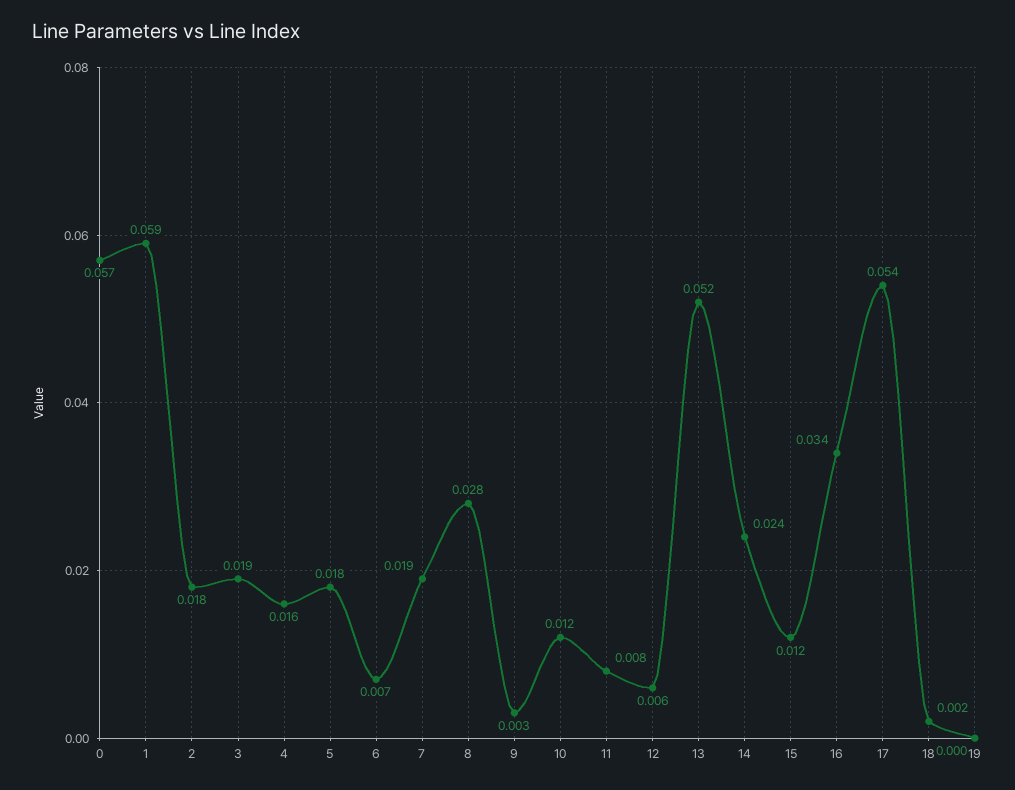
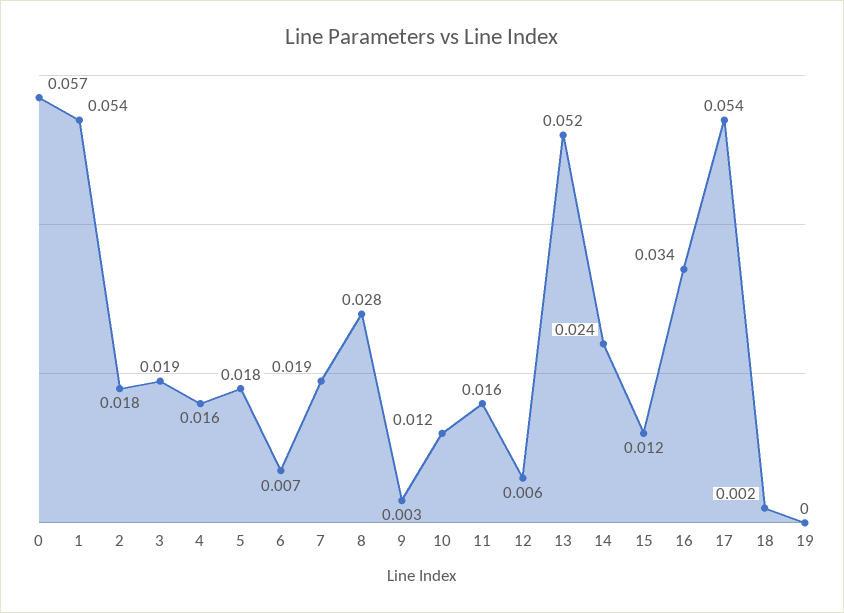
  {
    "0": 0.057,
-   "1": 0.059,
+   "1": 0.054,
    "2": 0.018,
    "3": 0.019,
    "4": 0.016,
    "5": 0.018,
    "6": 0.007,
    "7": 0.019,
    "8": 0.028,
    "9": 0.003,
    "10": 0.012,
-   "11": 0.008,
+   "11": 0.016,
    "12": 0.006,
    "13": 0.052,
    "14": 0.024,
    "15": 0.012,
    "16": 0.034,
    "17": 0.054,
    "18": 0.002,
    "19": 0
  }

